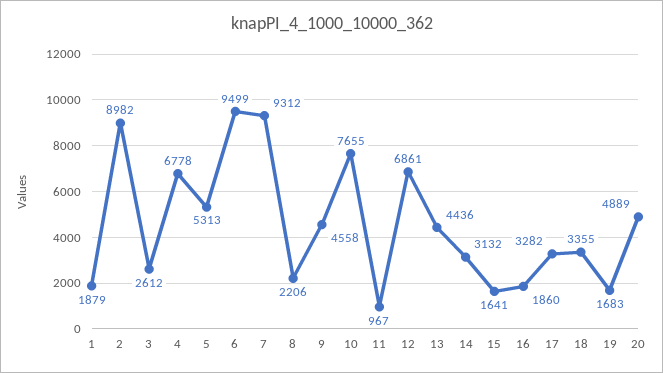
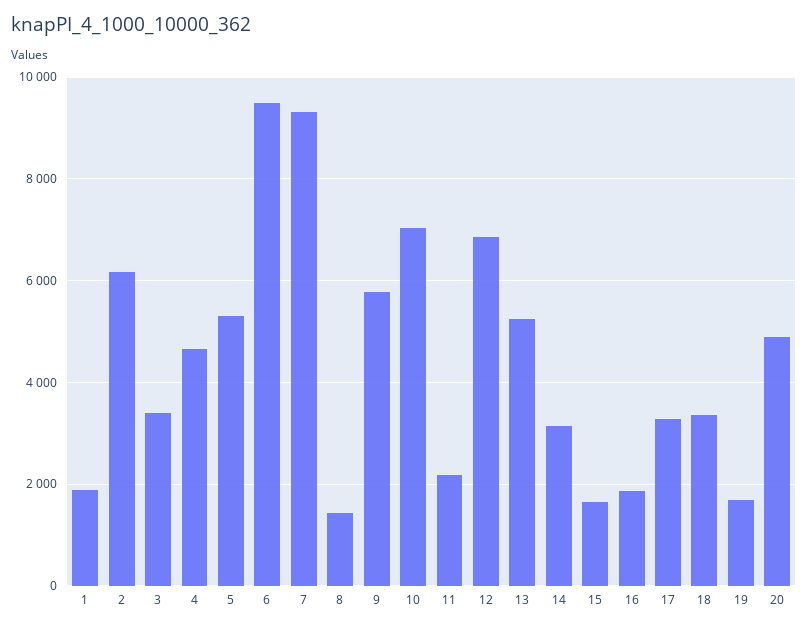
  {
    "1": 1879,
-   "2": 8982,
+   "2": 6200,
-   "3": 2612,
+   "3": 3400,
-   "4": 6778,
+   "4": 4600,
    "5": 5313,
    "6": 9499,
    "7": 9312,
-   "8": 2206,
+   "8": 1400,
-   "9": 4558,
+   "9": 5800,
-   "10": 7655,
+   "10": 7000,
-   "11": 967,
+   "11": 2200,
    "12": 6861,
-   "13": 4436,
+   "13": 5200,
    "14": 3132,
    "15": 1641,
    "16": 1860,
    "17": 3282,
    "18": 3355,
    "19": 1683,
    "20": 4889
  }

